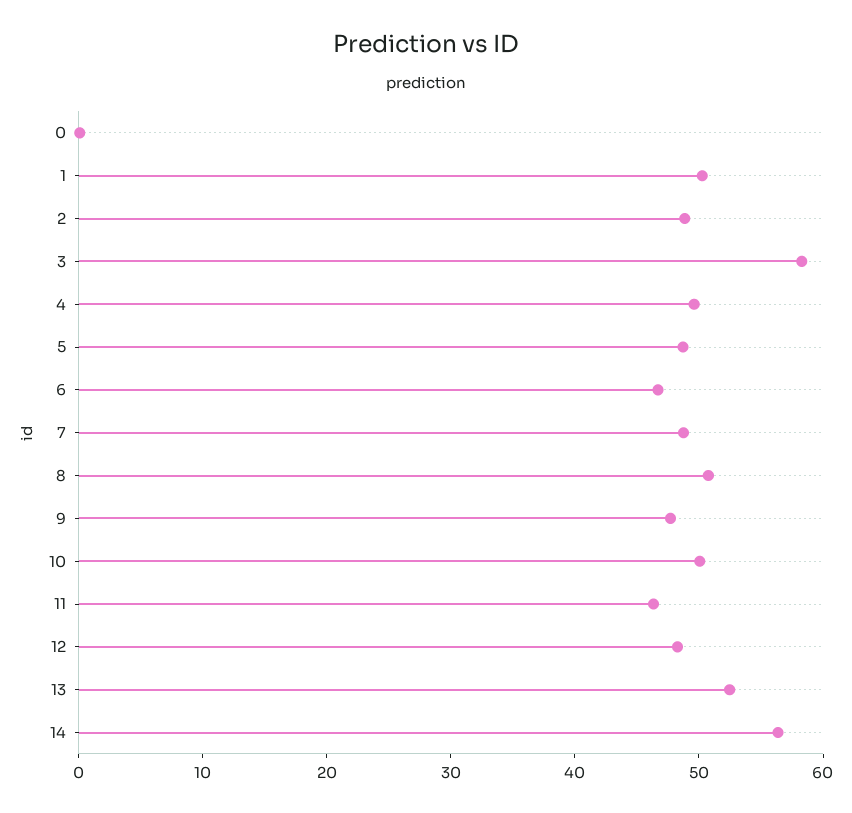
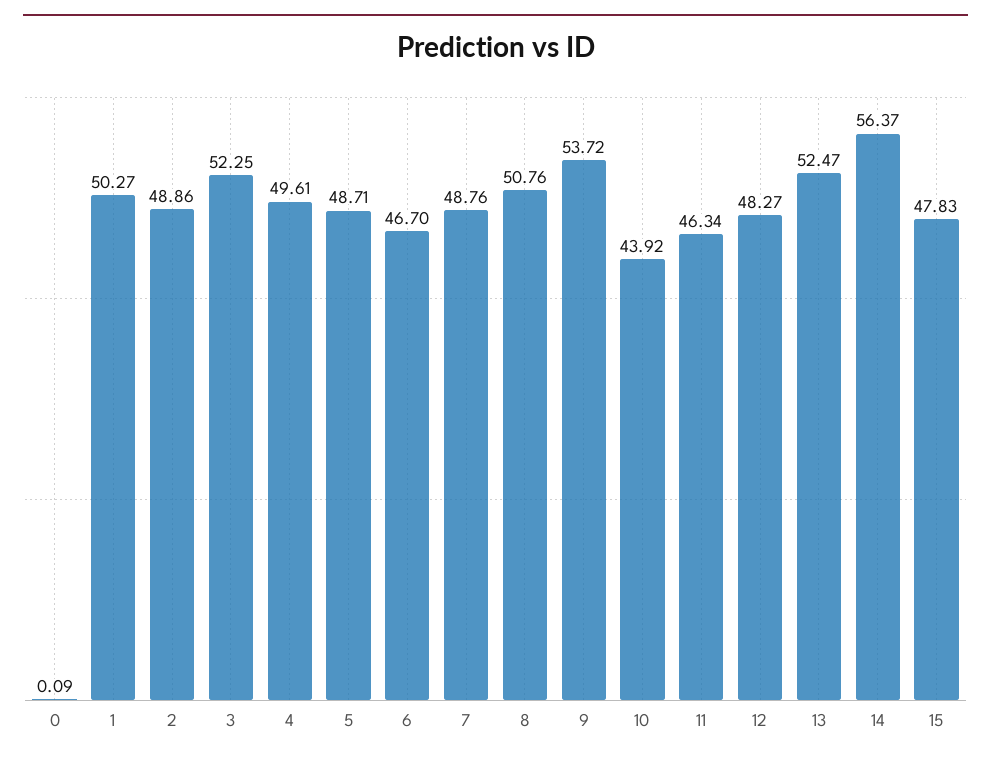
  {
    "0": 0.09,
    "1": 50.27,
    "2": 48.86,
-   "3": 58,
+   "3": 52.25,
    "4": 49.61,
    "5": 48.71,
    "6": 46.7,
    "7": 48.76,
    "8": 50.76,
-   "9": 48,
+   "9": 53.72,
-   "10": 50,
+   "10": 43.92,
    "11": 46.34,
    "12": 48.27,
    "13": 52.47,
-   "14": 56.37
+   "14": 56.37,
+   "15": 47.83
  }

